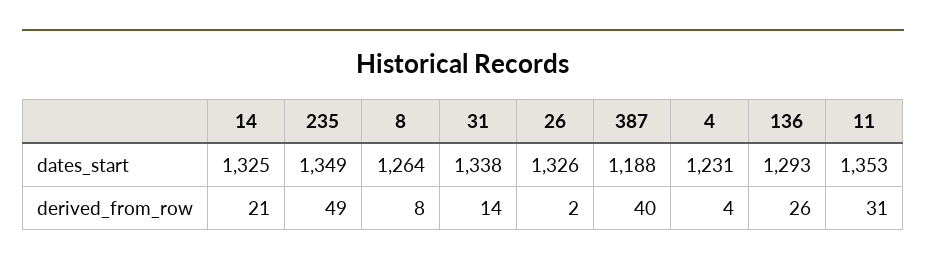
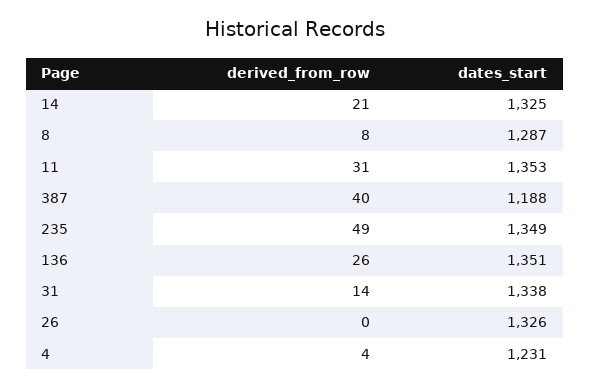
  {
    "14": {
      "dates_start": 1325,
      "derived_from_row": 21
    },
    "235": {
      "dates_start": 1349,
      "derived_from_row": 49
    },
    "8": {
-     "dates_start": 1264,
+     "dates_start": 1287,
      "derived_from_row": 8
    },
    "31": {
      "dates_start": 1338,
      "derived_from_row": 14
    },
    "26": {
      "dates_start": 1326,
-     "derived_from_row": 2
+     "derived_from_row": 0
    },
    "387": {
      "dates_start": 1188,
      "derived_from_row": 40
    },
    "4": {
      "dates_start": 1231,
      "derived_from_row": 4
    },
    "136": {
-     "dates_start": 1293,
+     "dates_start": 1351,
      "derived_from_row": 26
    },
    "11": {
      "dates_start": 1353,
      "derived_from_row": 31
    }
  }

